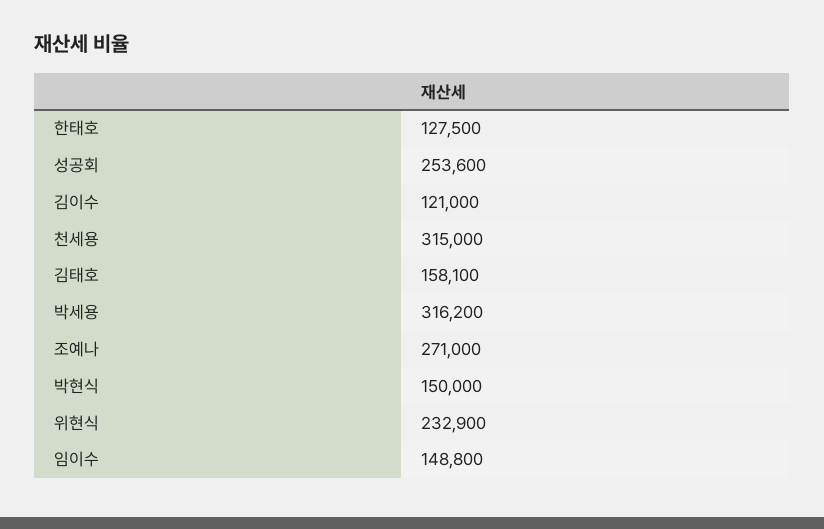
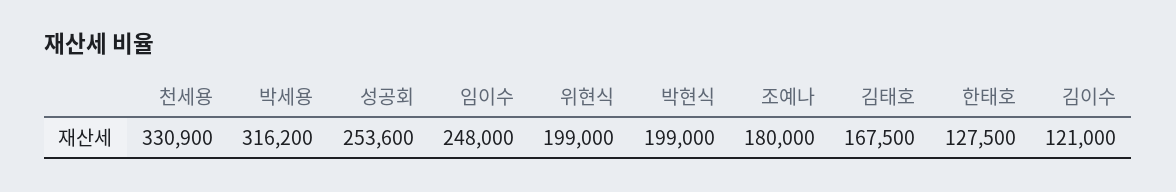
  {
    "한태호": 127500,
    "성공회": 253600,
    "김이수": 121000,
-   "천세용": 315000,
+   "천세용": 330900,
-   "김태호": 158100,
+   "김태호": 167500,
    "박세용": 316200,
-   "조예나": 271000,
+   "조예나": 180000,
-   "박현식": 150000,
+   "박현식": 199000,
-   "위현식": 232900,
+   "위현식": 199000,
-   "임이수": 148800
+   "임이수": 248000
  }

